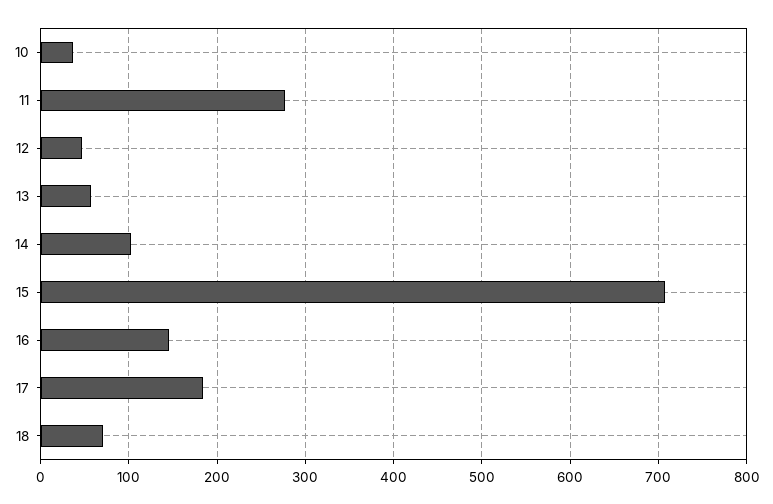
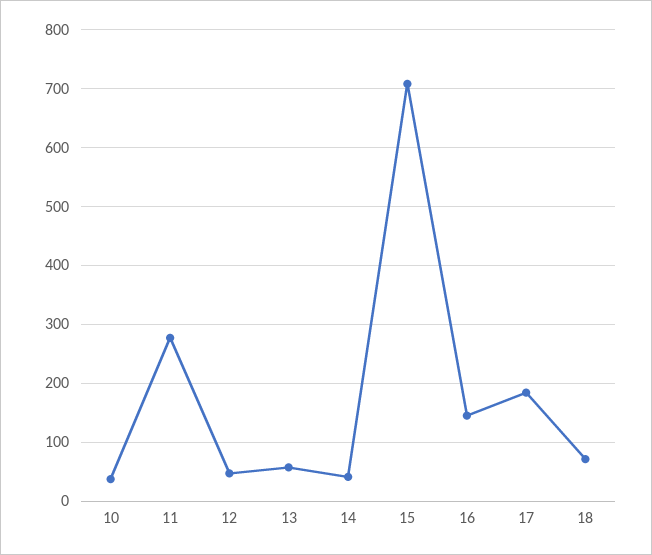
  {
    "10": 40,
    "11": 280,
    "12": 50,
    "13": 60,
-   "14": 100,
+   "14": 40,
    "15": 710,
    "16": 150,
    "17": 180,
    "18": 70
  }

